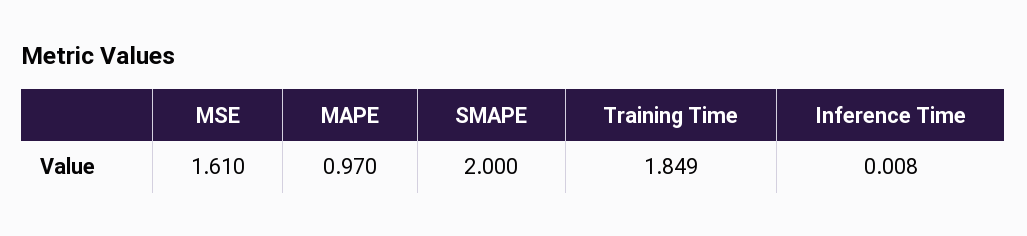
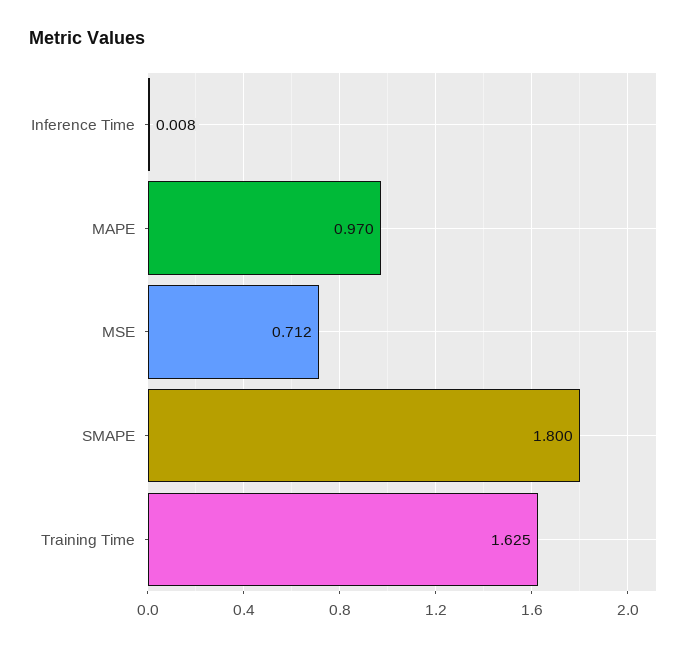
  {
-   "MSE": 1.61,
+   "MSE": 0.712,
    "MAPE": 0.97,
-   "SMAPE": 2,
+   "SMAPE": 1.8,
-   "Training Time": 1.849,
+   "Training Time": 1.625,
    "Inference Time": 0.008
  }

